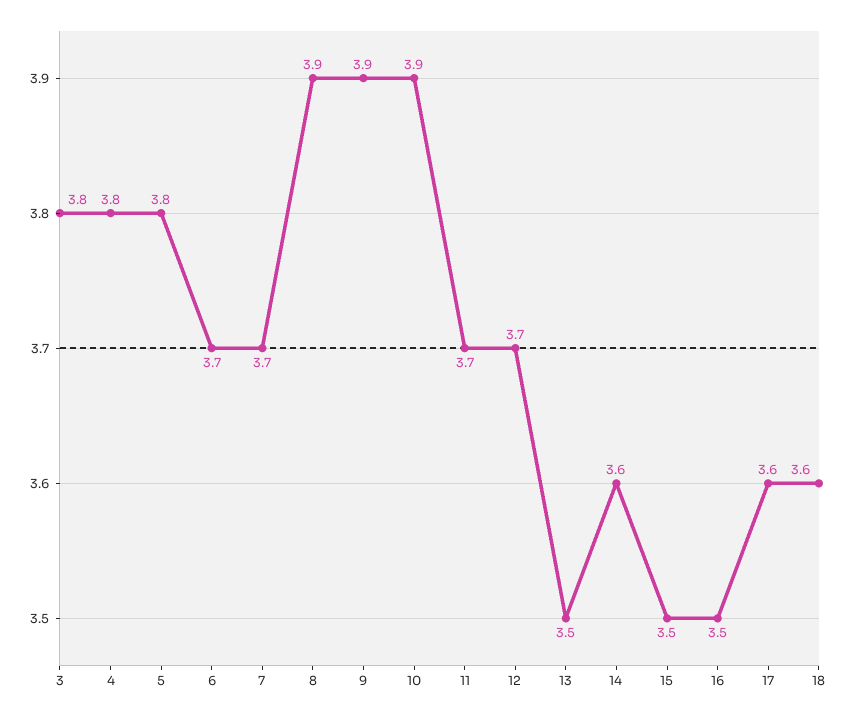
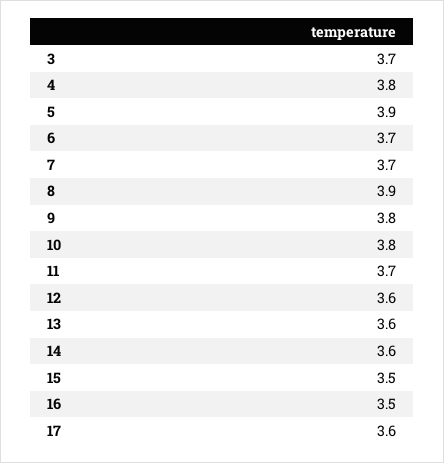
  {
-   "3": 3.8,
+   "3": 3.7,
    "4": 3.8,
-   "5": 3.8,
+   "5": 3.9,
    "6": 3.7,
    "7": 3.7,
    "8": 3.9,
-   "9": 3.9,
+   "9": 3.8,
-   "10": 3.9,
+   "10": 3.8,
    "11": 3.7,
-   "12": 3.7,
+   "12": 3.6,
-   "13": 3.5,
+   "13": 3.6,
    "14": 3.6,
    "15": 3.5,
    "16": 3.5,
-   "17": 3.6,
+   "17": 3.6
-   "18": 3.6
  }

